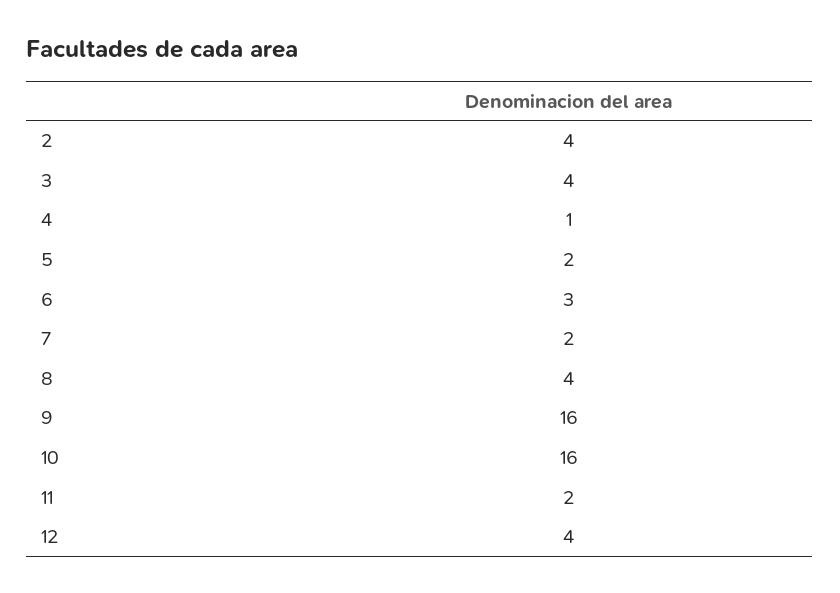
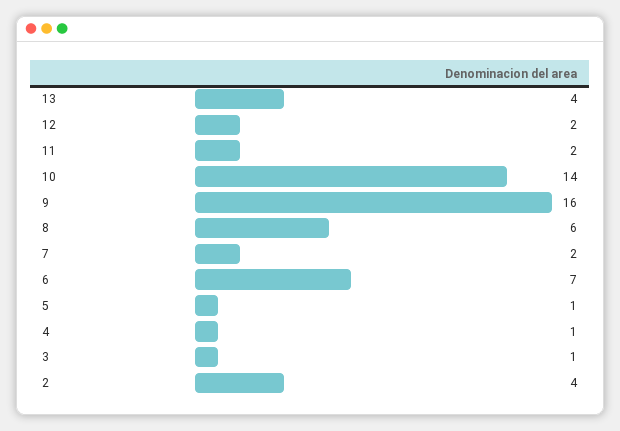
  {
    "2": 4,
-   "3": 4,
+   "3": 1,
    "4": 1,
-   "5": 2,
+   "5": 1,
-   "6": 3,
+   "6": 7,
    "7": 2,
-   "8": 4,
+   "8": 6,
    "9": 16,
-   "10": 16,
+   "10": 14,
    "11": 2,
-   "12": 4
+   "12": 2,
+   "13": 4
  }

